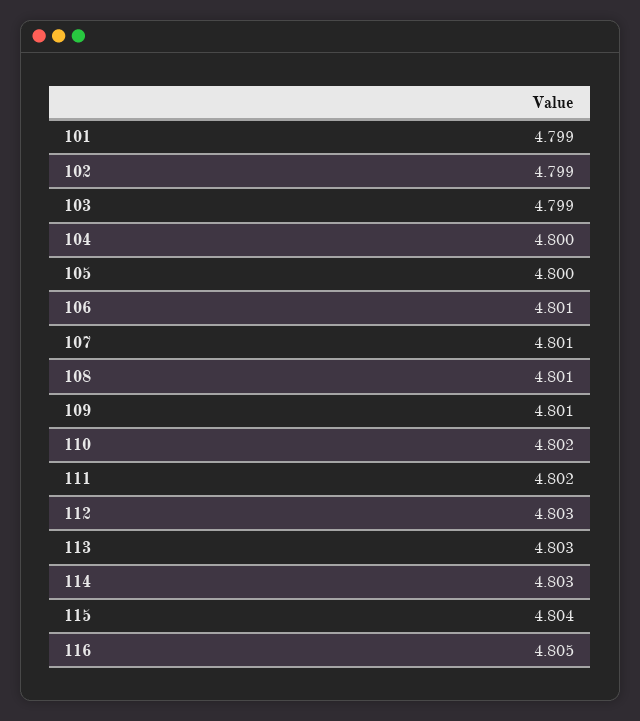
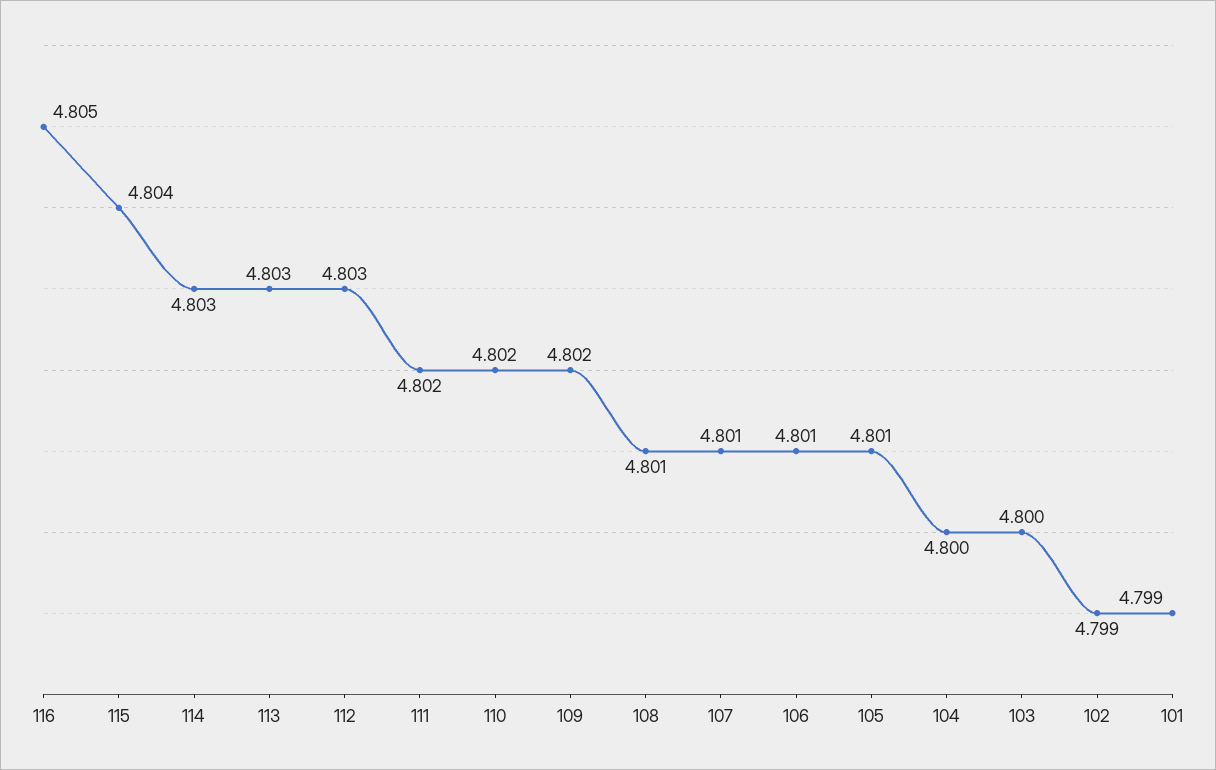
  {
    "101": 4.799,
    "102": 4.799,
-   "103": 4.799,
+   "103": 4.8,
    "104": 4.8,
-   "105": 4.8,
+   "105": 4.801,
    "106": 4.801,
    "107": 4.801,
    "108": 4.801,
-   "109": 4.801,
+   "109": 4.802,
    "110": 4.802,
    "111": 4.802,
    "112": 4.803,
    "113": 4.803,
    "114": 4.803,
    "115": 4.804,
    "116": 4.805
  }

